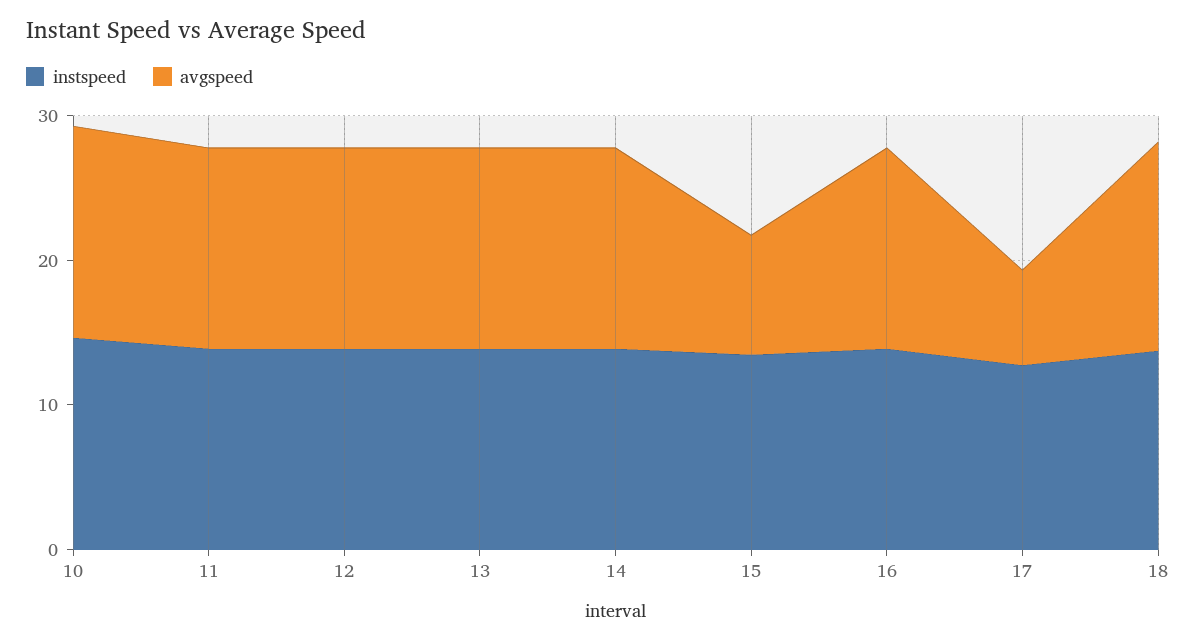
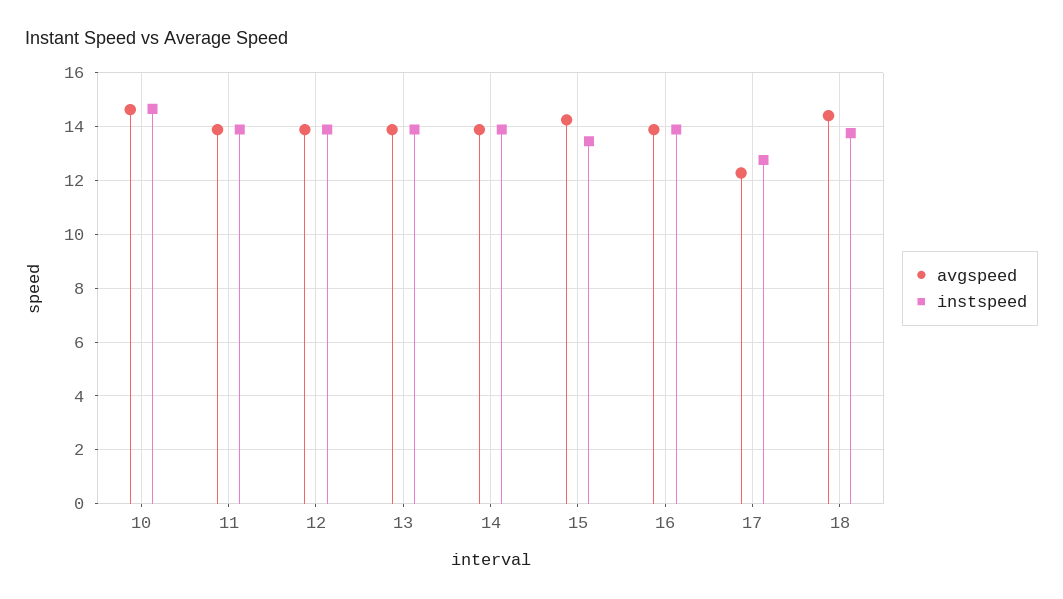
  {
    "instspeed": {
      "10": 14.75,
      "11": 14,
      "12": 14,
      "13": 14,
      "14": 14,
      "15": 13.5,
      "16": 14,
      "17": 12.75,
      "18": 13.75
    },
    "avgspeed": {
      "10": 14.75,
      "11": 14,
      "12": 14,
      "13": 14,
      "14": 14,
-     "15": 8,
+     "15": 14.25,
      "16": 14,
-     "17": 6,
+     "17": 12.25,
      "18": 14.5
    }
  }

